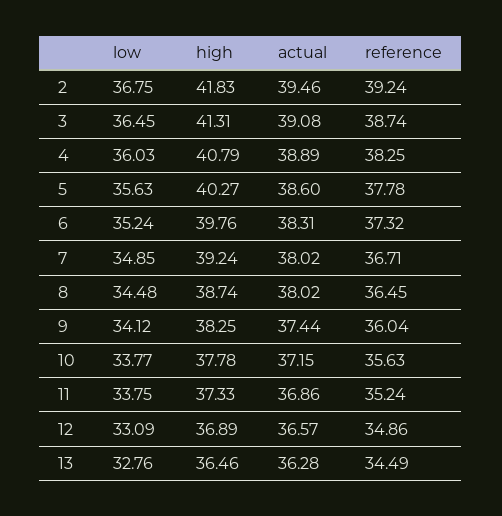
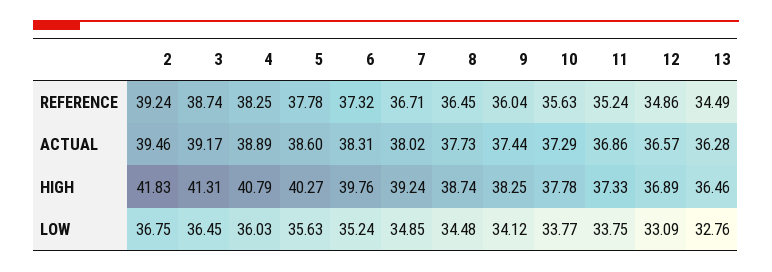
  {
    "low": {
      "2": 36.75,
      "3": 36.45,
      "4": 36.03,
      "5": 35.63,
      "6": 35.24,
      "7": 34.85,
      "8": 34.48,
      "9": 34.12,
      "10": 33.77,
      "11": 33.75,
      "12": 33.09,
      "13": 32.76
    },
    "high": {
      "2": 41.83,
      "3": 41.31,
      "4": 40.79,
      "5": 40.27,
      "6": 39.76,
      "7": 39.24,
      "8": 38.74,
      "9": 38.25,
      "10": 37.78,
      "11": 37.33,
      "12": 36.89,
      "13": 36.46
    },
    "actual": {
      "2": 39.46,
-     "3": 39.08,
+     "3": 39.17,
      "4": 38.89,
      "5": 38.6,
      "6": 38.31,
      "7": 38.02,
-     "8": 38.02,
+     "8": 37.73,
      "9": 37.44,
-     "10": 37.15,
+     "10": 37.29,
      "11": 36.86,
      "12": 36.57,
      "13": 36.28
    },
    "reference": {
      "2": 39.24,
      "3": 38.74,
      "4": 38.25,
      "5": 37.78,
      "6": 37.32,
      "7": 36.71,
      "8": 36.45,
      "9": 36.04,
      "10": 35.63,
      "11": 35.24,
      "12": 34.86,
      "13": 34.49
    }
  }

